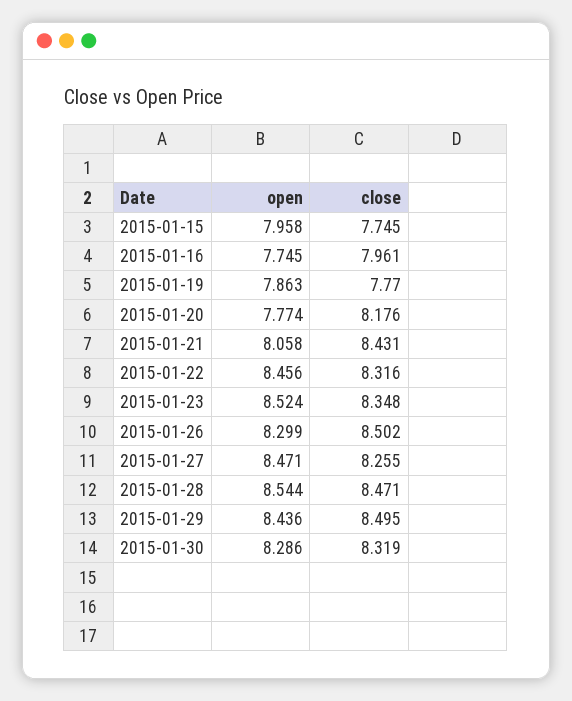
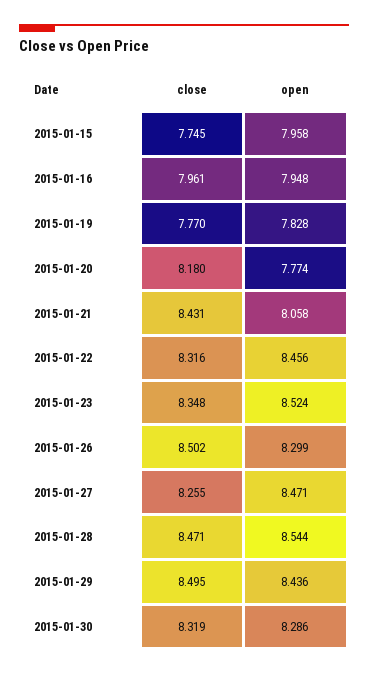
  {
    "open": {
      "2015-01-15": 7.958,
-     "2015-01-16": 7.745,
+     "2015-01-16": 7.948,
-     "2015-01-19": 7.863,
+     "2015-01-19": 7.828,
      "2015-01-20": 7.774,
      "2015-01-21": 8.058,
      "2015-01-22": 8.456,
      "2015-01-23": 8.524,
      "2015-01-26": 8.299,
      "2015-01-27": 8.471,
      "2015-01-28": 8.544,
      "2015-01-29": 8.436,
      "2015-01-30": 8.286
    },
    "close": {
      "2015-01-15": 7.745,
      "2015-01-16": 7.961,
      "2015-01-19": 7.77,
-     "2015-01-20": 8.176,
+     "2015-01-20": 8.18,
      "2015-01-21": 8.431,
      "2015-01-22": 8.316,
      "2015-01-23": 8.348,
      "2015-01-26": 8.502,
      "2015-01-27": 8.255,
      "2015-01-28": 8.471,
      "2015-01-29": 8.495,
      "2015-01-30": 8.319
    }
  }

